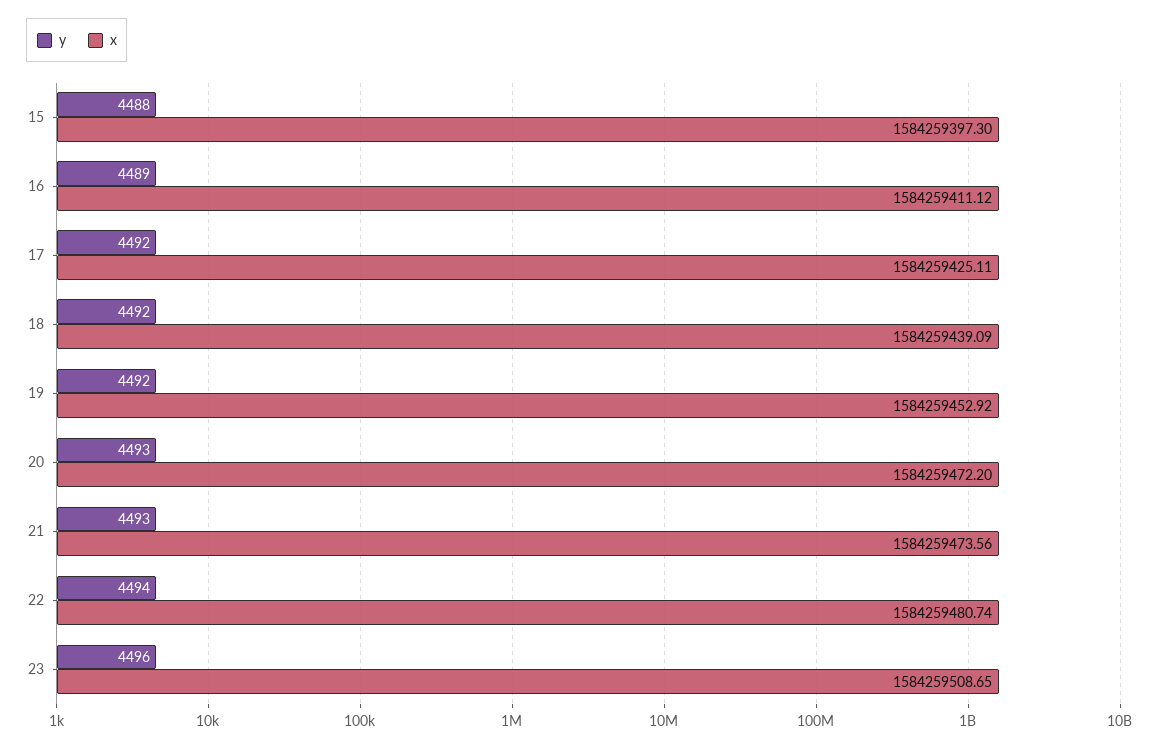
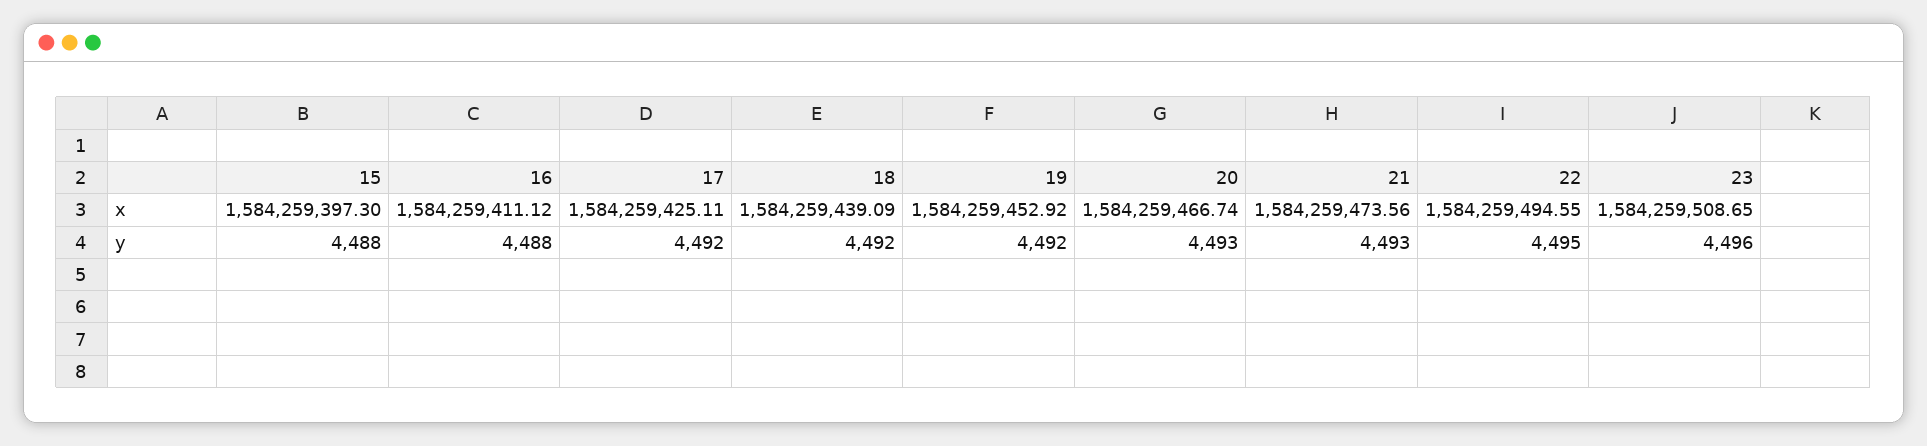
  {
    "y": {
      "15": 4488,
-     "16": 4489,
+     "16": 4488,
      "17": 4492,
      "18": 4492,
      "19": 4492,
      "20": 4493,
      "21": 4493,
-     "22": 4494,
+     "22": 4495,
      "23": 4496
    },
    "x": {
      "15": 1584259397.3,
      "16": 1584259411.12,
      "17": 1584259425.11,
      "18": 1584259439.09,
      "19": 1584259452.92,
-     "20": 1584259472.2,
+     "20": 1584259466.74,
      "21": 1584259473.56,
-     "22": 1584259480.74,
+     "22": 1584259494.55,
      "23": 1584259508.65
    }
  }

